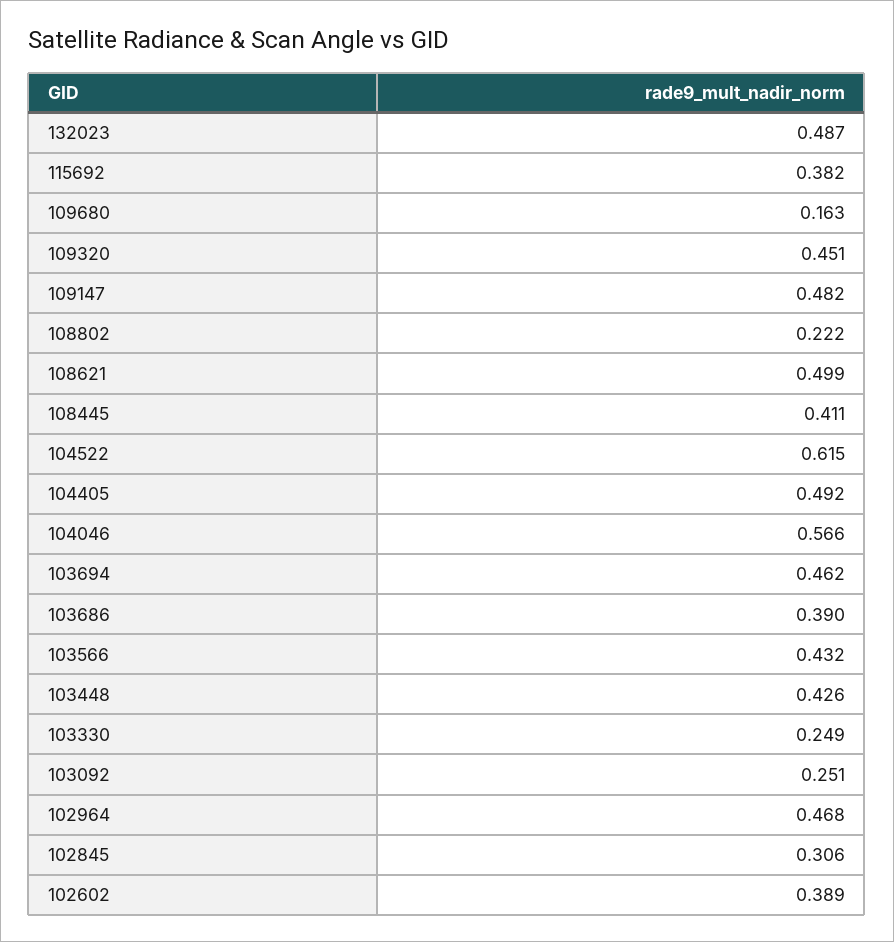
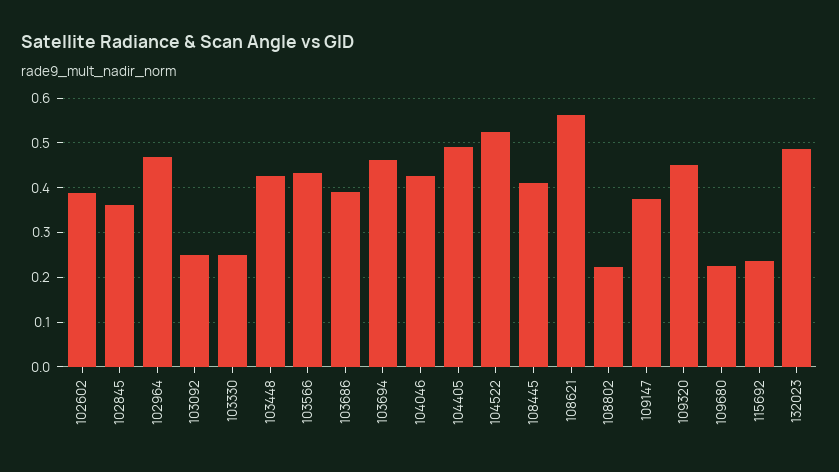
  {
    "132023": 0.487,
-   "115692": 0.382,
+   "115692": 0.24,
-   "109680": 0.163,
+   "109680": 0.22,
    "109320": 0.451,
-   "109147": 0.482,
+   "109147": 0.38,
    "108802": 0.222,
-   "108621": 0.499,
+   "108621": 0.56,
    "108445": 0.411,
-   "104522": 0.615,
+   "104522": 0.52,
    "104405": 0.492,
-   "104046": 0.566,
+   "104046": 0.42,
    "103694": 0.462,
    "103686": 0.39,
    "103566": 0.432,
    "103448": 0.426,
    "103330": 0.249,
    "103092": 0.251,
    "102964": 0.468,
-   "102845": 0.306,
+   "102845": 0.36,
    "102602": 0.389
  }

